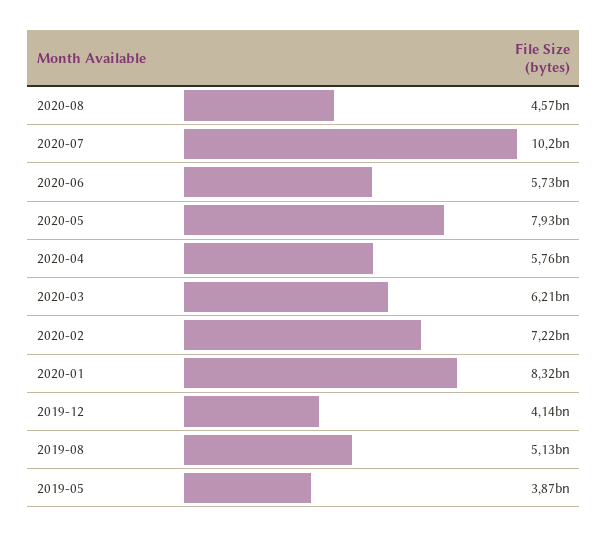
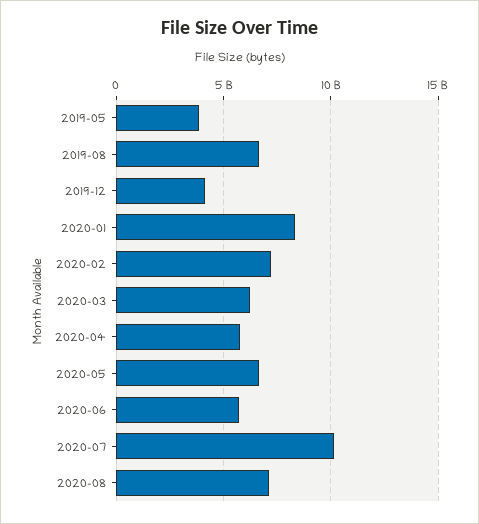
  {
-   "2020-08": 4570000000,
+   "2020-08": 7000000000,
    "2020-07": 10200000000,
    "2020-06": 5730000000,
-   "2020-05": 7930000000,
+   "2020-05": 6500000000,
    "2020-04": 5760000000,
    "2020-03": 6210000000,
    "2020-02": 7220000000,
    "2020-01": 8320000000,
    "2019-12": 4140000000,
-   "2019-08": 5130000000,
+   "2019-08": 6500000000,
    "2019-05": 3870000000
  }

